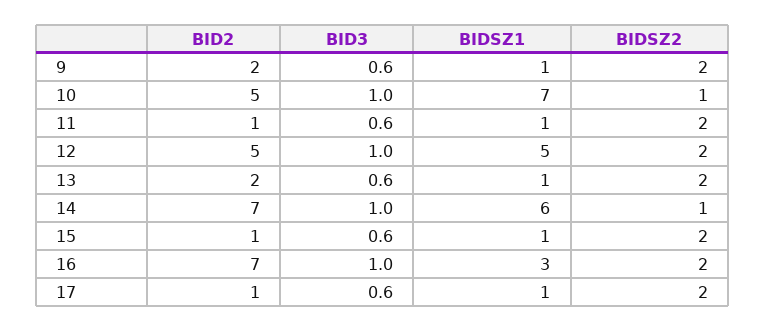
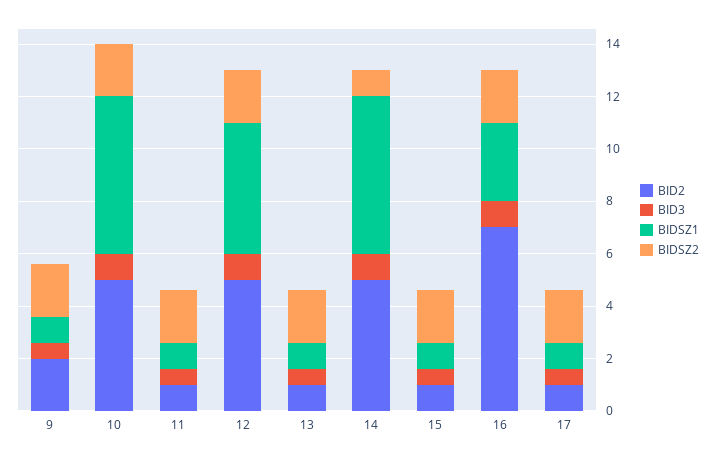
  {
    "BID2": {
      "9": 2,
      "10": 5,
      "11": 1,
      "12": 5,
-     "13": 2,
+     "13": 1,
-     "14": 7,
+     "14": 5,
      "15": 1,
      "16": 7,
      "17": 1
    },
    "BID3": {
      "9": 0.6,
      "10": 1,
      "11": 0.6,
      "12": 1,
      "13": 0.6,
      "14": 1,
      "15": 0.6,
      "16": 1,
      "17": 0.6
    },
    "BIDSZ1": {
      "9": 1,
-     "10": 7,
+     "10": 6,
      "11": 1,
      "12": 5,
      "13": 1,
      "14": 6,
      "15": 1,
      "16": 3,
      "17": 1
    },
    "BIDSZ2": {
      "9": 2,
-     "10": 1,
+     "10": 2,
      "11": 2,
      "12": 2,
      "13": 2,
      "14": 1,
      "15": 2,
      "16": 2,
      "17": 2
    }
  }

